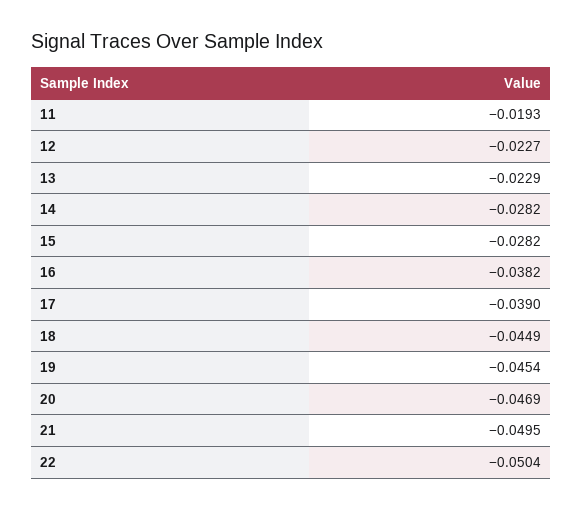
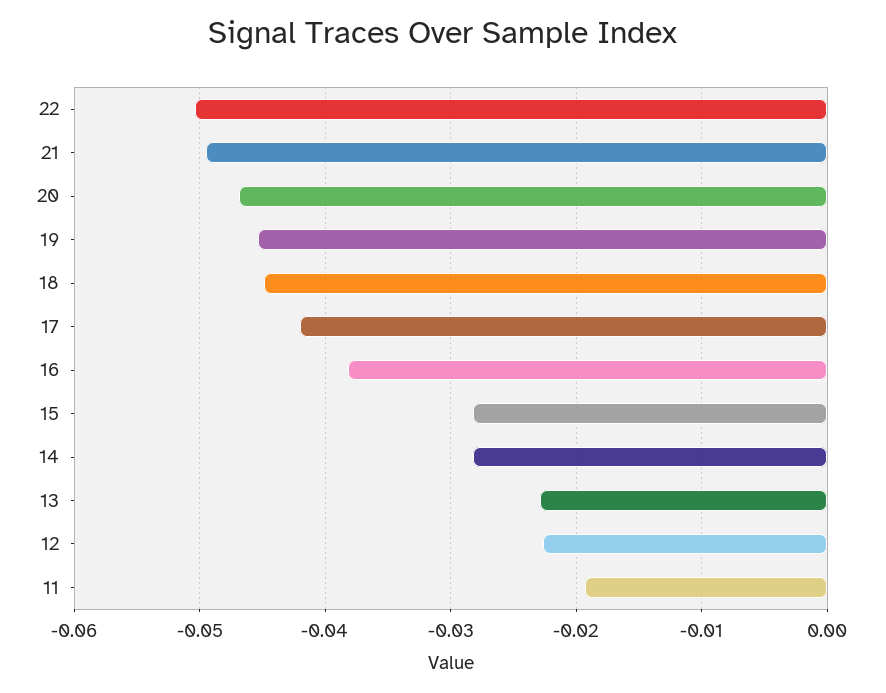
  {
    "11": -0.0193,
    "12": -0.0227,
    "13": -0.0229,
    "14": -0.0282,
    "15": -0.0282,
    "16": -0.0382,
-   "17": -0.039,
+   "17": -0.042,
    "18": -0.0449,
    "19": -0.0454,
    "20": -0.0469,
    "21": -0.0495,
    "22": -0.0504
  }

